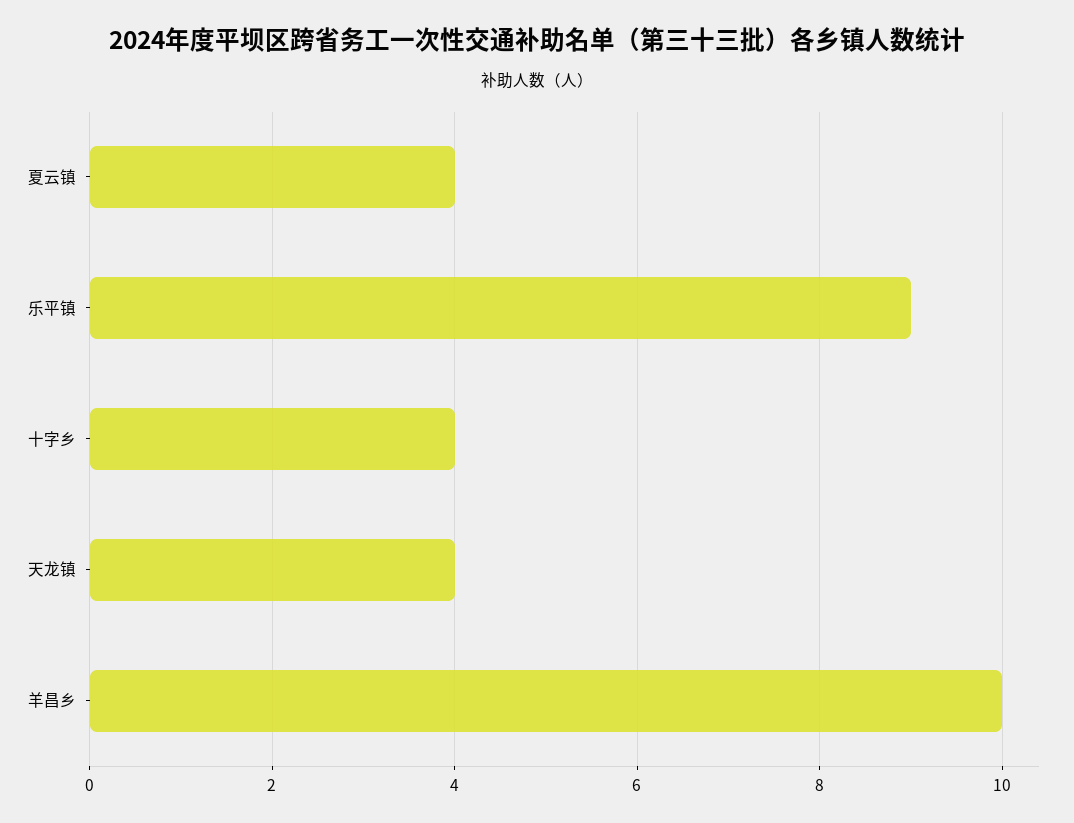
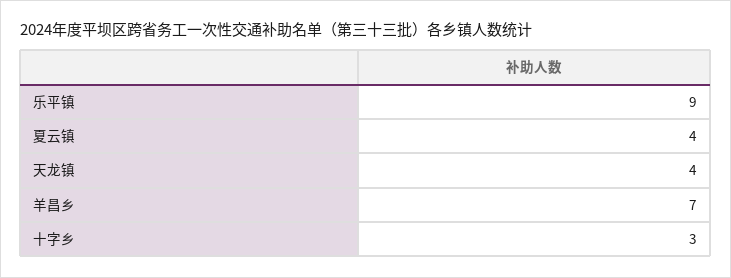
  {
    "夏云镇": 4,
    "乐平镇": 9,
-   "十字乡": 4,
+   "十字乡": 3,
    "天龙镇": 4,
-   "羊昌乡": 10
+   "羊昌乡": 7
  }

